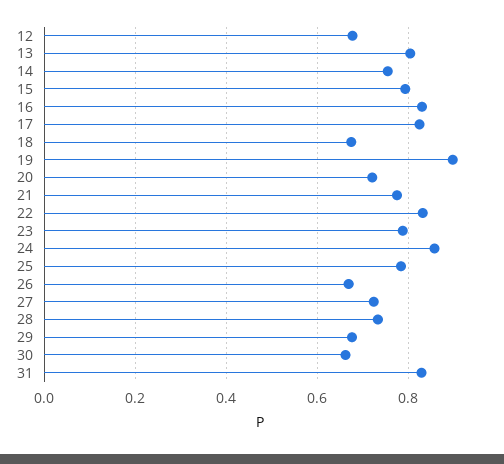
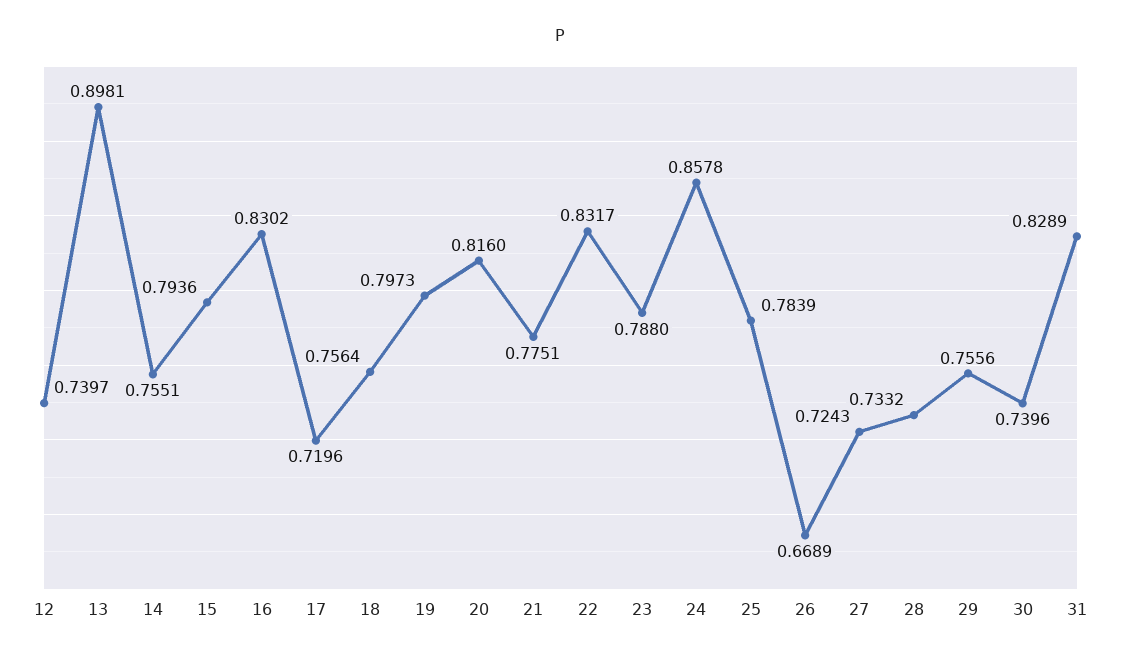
  {
-   "12": 0.68,
+   "12": 0.7397,
-   "13": 0.8,
+   "13": 0.8981,
    "14": 0.7551,
    "15": 0.7936,
    "16": 0.8302,
-   "17": 0.82,
+   "17": 0.7196,
-   "18": 0.68,
+   "18": 0.7564,
-   "19": 0.9,
+   "19": 0.7973,
-   "20": 0.72,
+   "20": 0.816,
    "21": 0.7751,
    "22": 0.8317,
    "23": 0.788,
    "24": 0.8578,
    "25": 0.7839,
    "26": 0.6689,
    "27": 0.7243,
    "28": 0.7332,
-   "29": 0.68,
+   "29": 0.7556,
-   "30": 0.66,
+   "30": 0.7396,
    "31": 0.8289
  }

